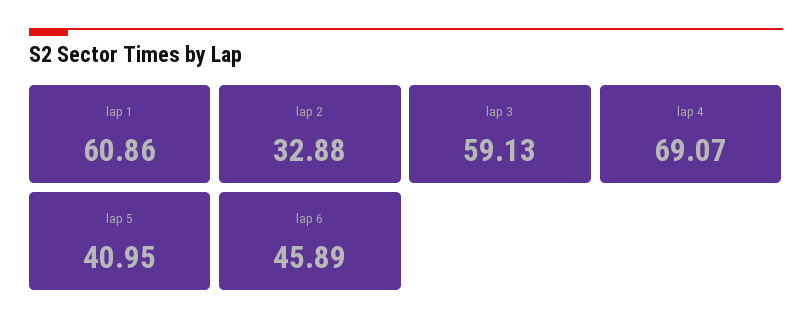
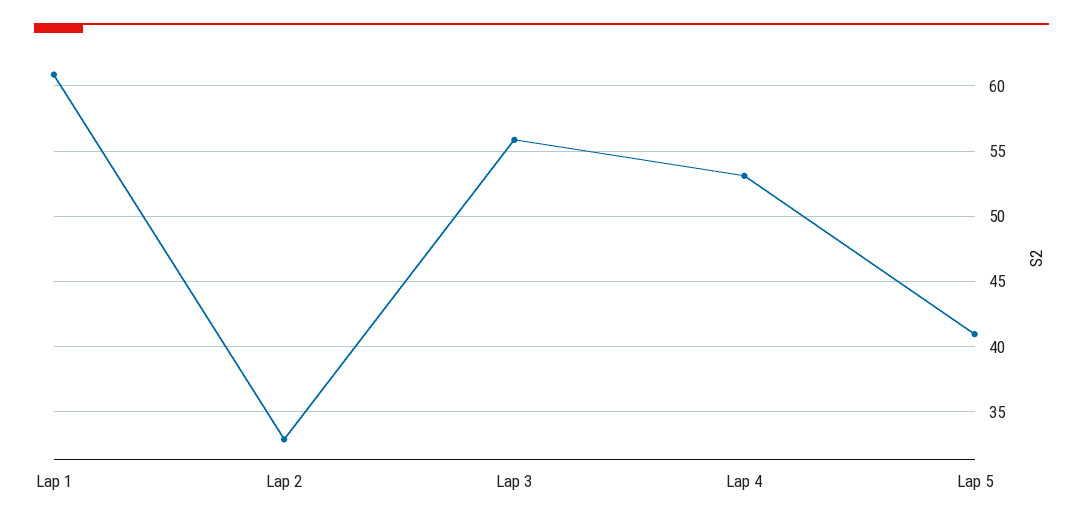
  {
    "lap 1": 60.86,
    "lap 2": 32.88,
-   "lap 3": 59.13,
+   "lap 3": 56,
-   "lap 4": 69.07,
+   "lap 4": 53,
-   "lap 5": 40.95,
+   "lap 5": 40.95
-   "lap 6": 45.89
  }

